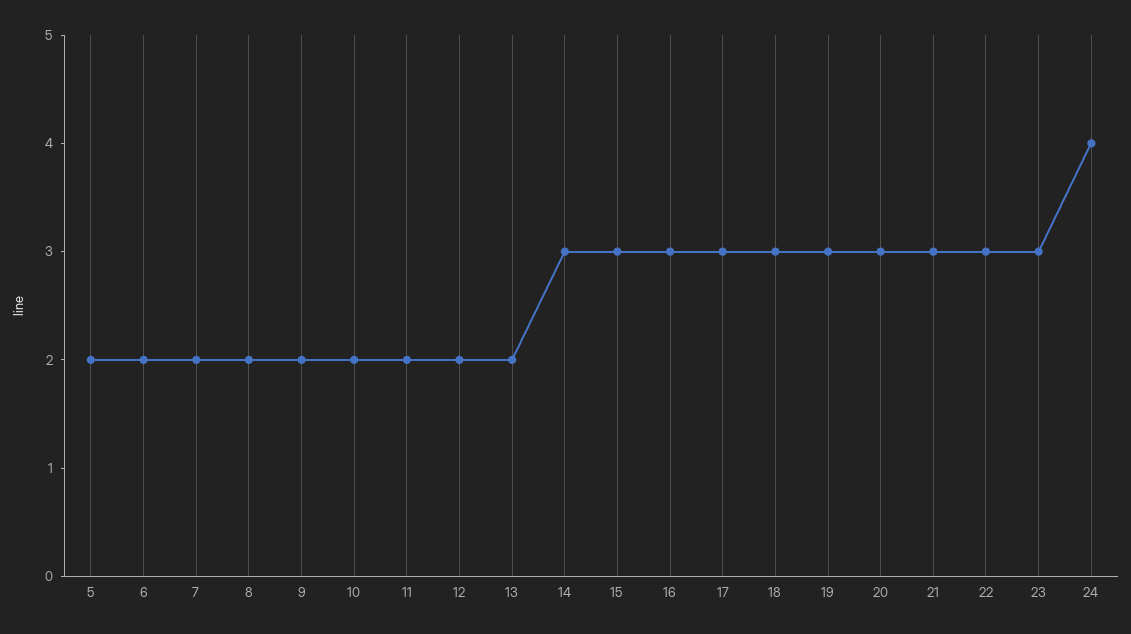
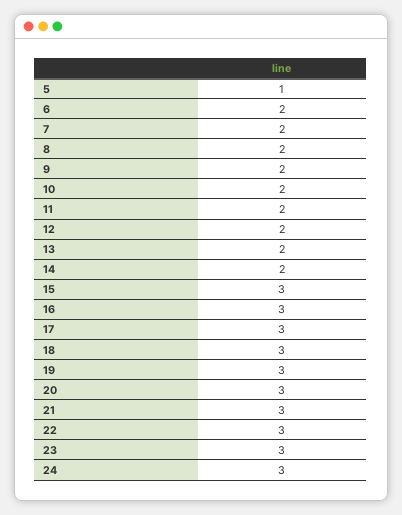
  {
-   "5": 2,
+   "5": 1,
    "6": 2,
    "7": 2,
    "8": 2,
    "9": 2,
    "10": 2,
    "11": 2,
    "12": 2,
    "13": 2,
-   "14": 3,
+   "14": 2,
    "15": 3,
    "16": 3,
    "17": 3,
    "18": 3,
    "19": 3,
    "20": 3,
    "21": 3,
    "22": 3,
    "23": 3,
-   "24": 4
+   "24": 3
  }

